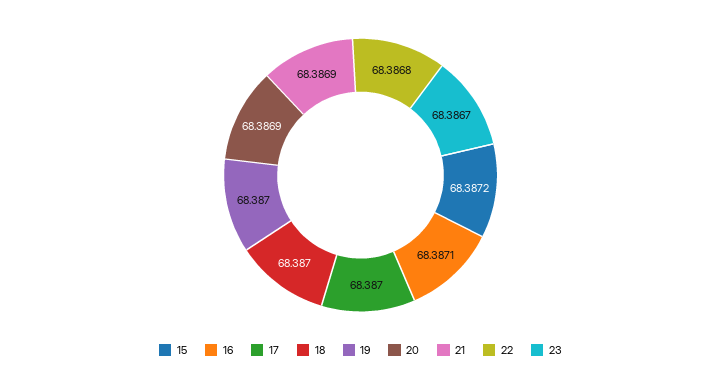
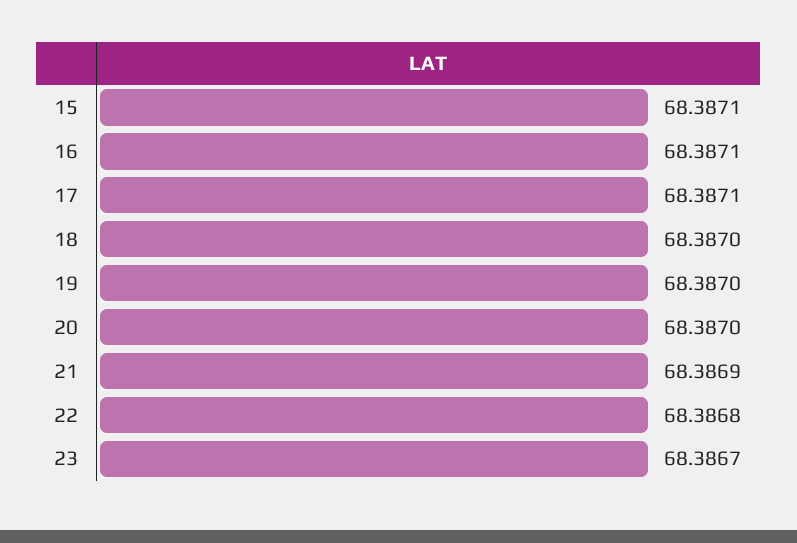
  {
-   "15": 68.3872,
+   "15": 68.3871,
    "16": 68.3871,
-   "17": 68.387,
+   "17": 68.3871,
    "18": 68.387,
    "19": 68.387,
-   "20": 68.3869,
+   "20": 68.387,
    "21": 68.3869,
    "22": 68.3868,
    "23": 68.3867
  }

